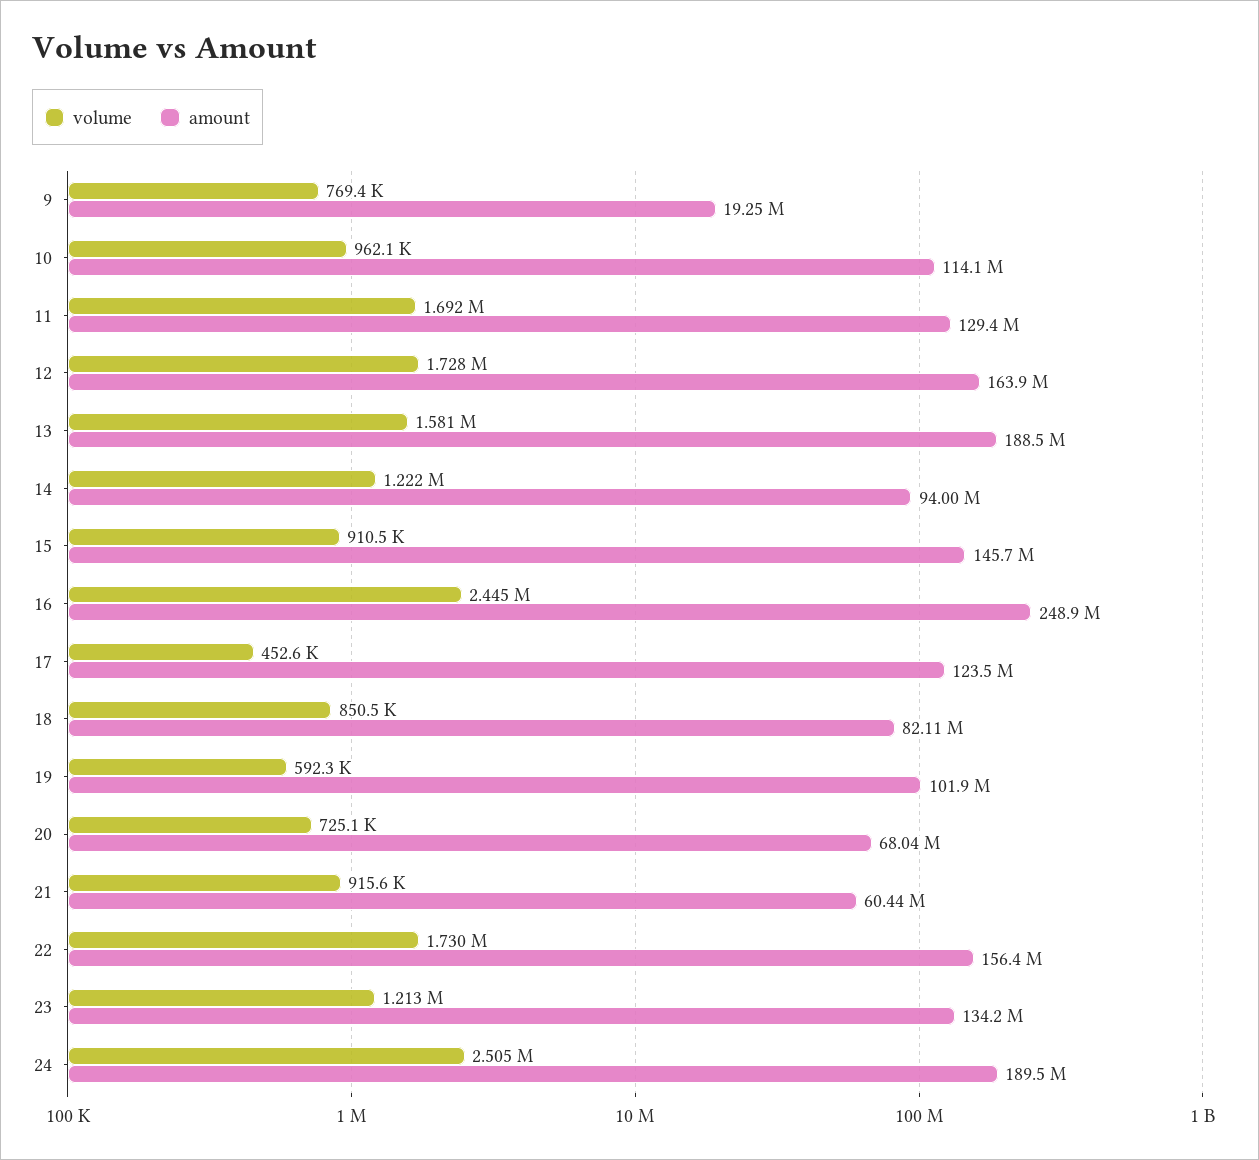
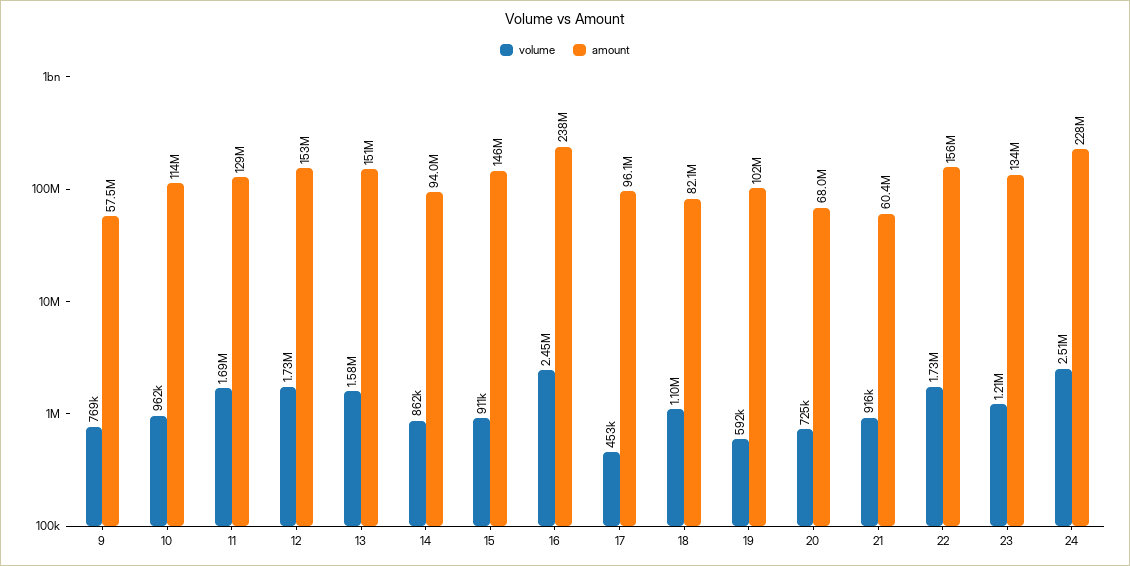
  {
    "volume": {
      "9": 769400,
      "10": 962100,
      "11": 1692000,
      "12": 1728000,
      "13": 1581000,
-     "14": 1222000,
+     "14": 862000,
      "15": 910500,
      "16": 2445000,
      "17": 452600,
-     "18": 850500,
+     "18": 1100000,
      "19": 592300,
      "20": 725100,
      "21": 915600,
      "22": 1730000,
      "23": 1213000,
      "24": 2505000
    },
    "amount": {
-     "9": 19250000,
+     "9": 57500000,
      "10": 114100000,
      "11": 129400000,
-     "12": 163900000,
+     "12": 153000000,
-     "13": 188500000,
+     "13": 151000000,
      "14": 94000000,
      "15": 145700000,
-     "16": 248900000,
+     "16": 238000000,
-     "17": 123500000,
+     "17": 96100000,
      "18": 82110000,
      "19": 101900000,
      "20": 68040000,
      "21": 60440000,
      "22": 156400000,
      "23": 134200000,
-     "24": 189500000
+     "24": 228000000
    }
  }

